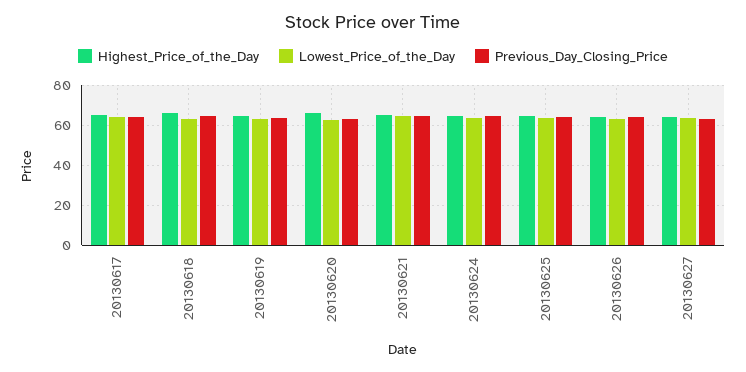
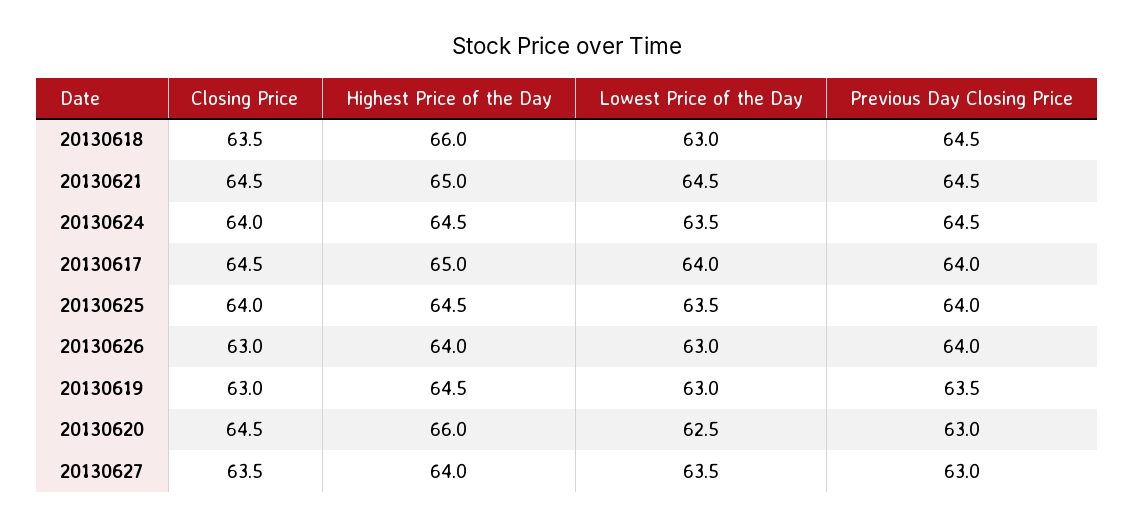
  {
    "Highest_Price_of_the_Day": {
      "20130617": 65,
      "20130618": 66,
      "20130619": 64.5,
      "20130620": 66,
      "20130621": 65,
      "20130624": 64.5,
      "20130625": 64.5,
      "20130626": 64,
      "20130627": 64
    },
    "Lowest_Price_of_the_Day": {
      "20130617": 64,
      "20130618": 63,
      "20130619": 63,
      "20130620": 62.5,
      "20130621": 64.5,
      "20130624": 63.5,
      "20130625": 63.5,
      "20130626": 63,
      "20130627": 63.5
    },
    "Previous_Day_Closing_Price": {
      "20130617": 64,
      "20130618": 64.5,
      "20130619": 63.5,
      "20130620": 63,
      "20130621": 64.5,
      "20130624": 64.5,
      "20130625": 64,
      "20130626": 64,
      "20130627": 63
-   }
+   },
+   "Closing Price": {
+     "20130618": 63.5,
+     "20130621": 64.5,
+     "20130624": 64,
+     "20130617": 64.5,
+     "20130625": 64,
+     "20130626": 63,
+     "20130619": 63,
+     "20130620": 64.5,
+     "20130627": 63.5
+   }
  }

